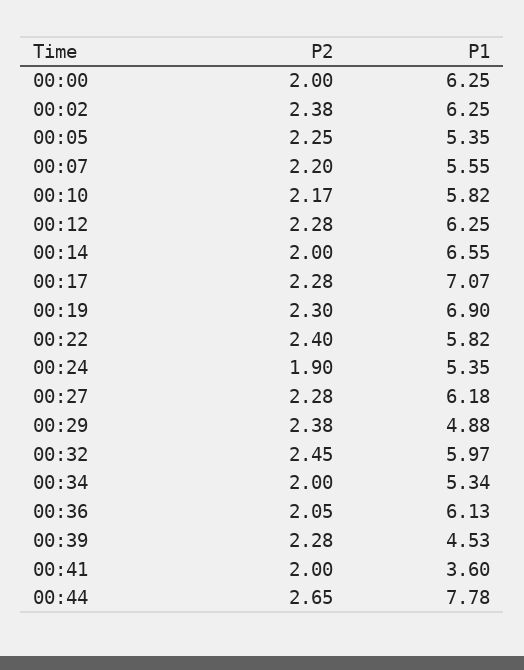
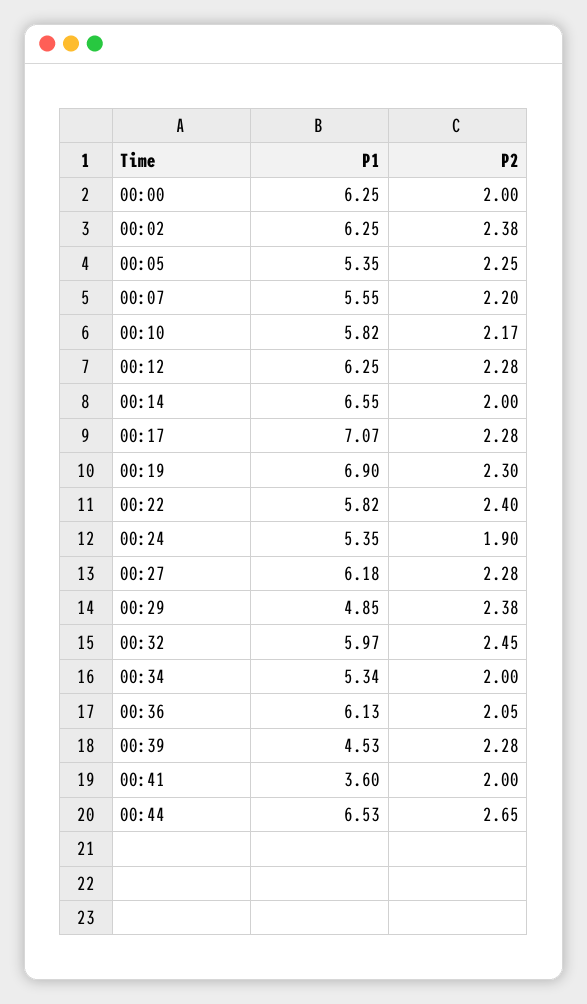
  {
    "P2": {
      "00:00": 2,
      "00:02": 2.38,
      "00:05": 2.25,
      "00:07": 2.2,
      "00:10": 2.17,
      "00:12": 2.28,
      "00:14": 2,
      "00:17": 2.28,
      "00:19": 2.3,
      "00:22": 2.4,
      "00:24": 1.9,
      "00:27": 2.28,
      "00:29": 2.38,
      "00:32": 2.45,
      "00:34": 2,
      "00:36": 2.05,
      "00:39": 2.28,
      "00:41": 2,
      "00:44": 2.65
    },
    "P1": {
      "00:00": 6.25,
      "00:02": 6.25,
      "00:05": 5.35,
      "00:07": 5.55,
      "00:10": 5.82,
      "00:12": 6.25,
      "00:14": 6.55,
      "00:17": 7.07,
      "00:19": 6.9,
      "00:22": 5.82,
      "00:24": 5.35,
      "00:27": 6.18,
-     "00:29": 4.88,
+     "00:29": 4.85,
      "00:32": 5.97,
      "00:34": 5.34,
      "00:36": 6.13,
      "00:39": 4.53,
      "00:41": 3.6,
-     "00:44": 7.78
+     "00:44": 6.53
    }
  }

